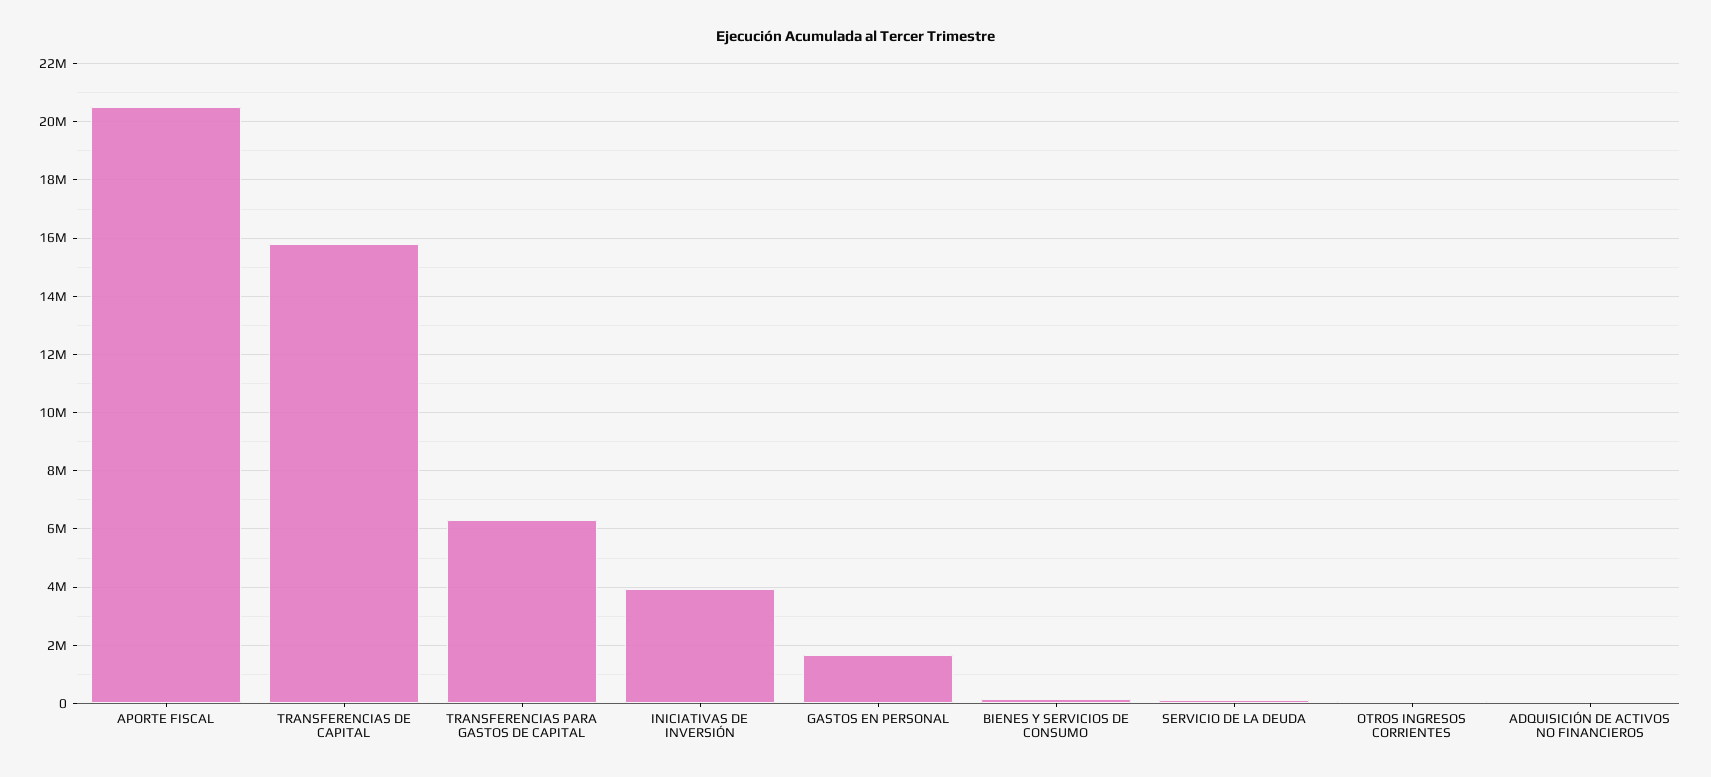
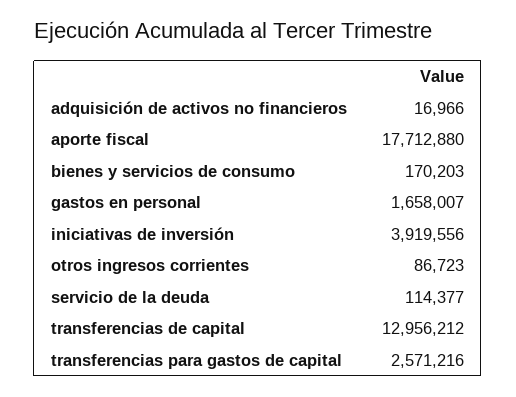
  {
-   "APORTE FISCAL": 20500000,
+   "APORTE FISCAL": 17712880,
-   "TRANSFERENCIAS DE CAPITAL": 15750000,
+   "TRANSFERENCIAS DE CAPITAL": 12956212,
-   "TRANSFERENCIAS PARA GASTOS DE CAPITAL": 6250000,
+   "TRANSFERENCIAS PARA GASTOS DE CAPITAL": 2571216,
    "INICIATIVAS DE INVERSIÓN": 3919556,
    "GASTOS EN PERSONAL": 1658007,
    "BIENES Y SERVICIOS DE CONSUMO": 170203,
    "SERVICIO DE LA DEUDA": 114377,
    "OTROS INGRESOS CORRIENTES": 86723,
    "ADQUISICIÓN DE ACTIVOS NO FINANCIEROS": 16966
  }

